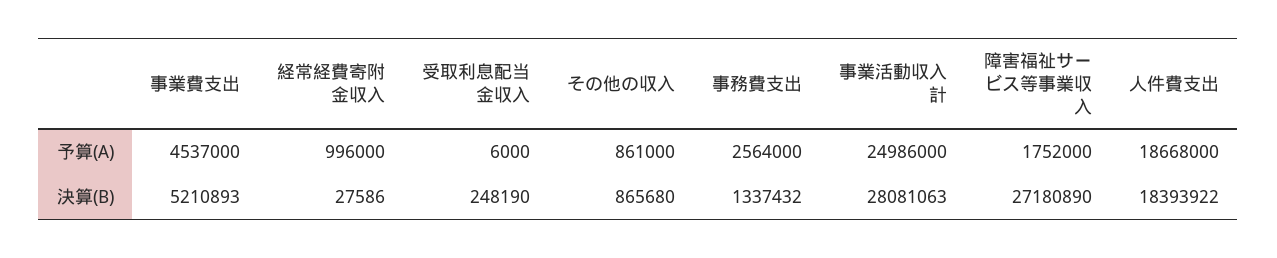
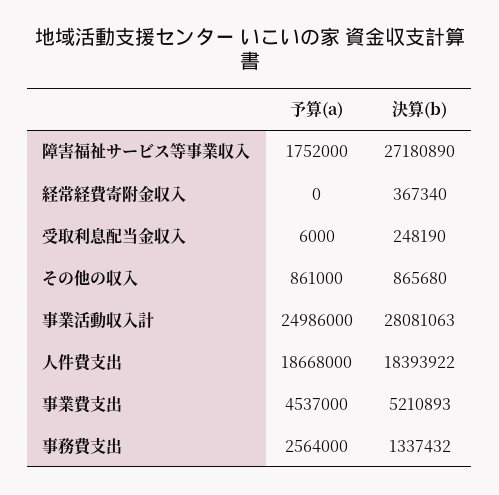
  {
    "事業費支出": {
      "予算(A)": 4537000,
      "決算(B)": 5210893
    },
    "経常経費寄附金収入": {
-     "予算(A)": 996000,
+     "予算(A)": 0,
-     "決算(B)": 27586
+     "決算(B)": 367340
    },
    "受取利息配当金収入": {
      "予算(A)": 6000,
      "決算(B)": 248190
    },
    "その他の収入": {
      "予算(A)": 861000,
      "決算(B)": 865680
    },
    "事務費支出": {
      "予算(A)": 2564000,
      "決算(B)": 1337432
    },
    "事業活動収入計": {
      "予算(A)": 24986000,
      "決算(B)": 28081063
    },
    "障害福祉サービス等事業収入": {
      "予算(A)": 1752000,
      "決算(B)": 27180890
    },
    "人件費支出": {
      "予算(A)": 18668000,
      "決算(B)": 18393922
    }
  }

